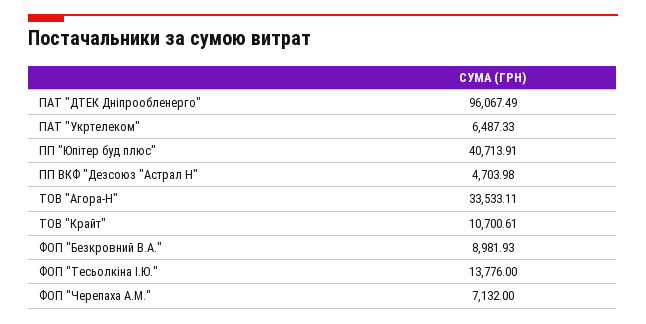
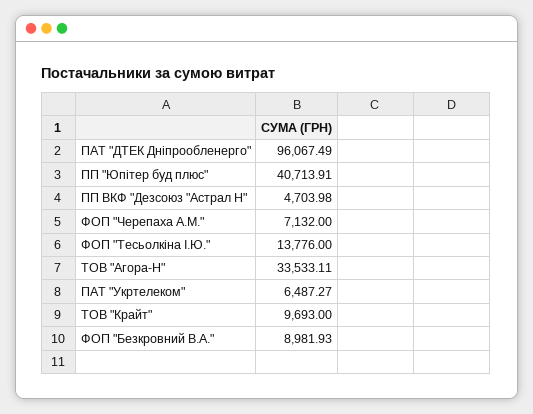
  {
    "ПАТ \"ДТЕК Дніпрообленерго\"": 96067.49,
-   "ПАТ \"Укртелеком\"": 6487.33,
+   "ПАТ \"Укртелеком\"": 6487.27,
    "ПП \"Юпітер буд плюс\"": 40713.91,
    "ПП ВКФ \"Дезсоюз \"Астрал Н\"": 4703.98,
    "ТОВ \"Агора-Н\"": 33533.11,
-   "ТОВ \"Крайт\"": 10700.61,
+   "ТОВ \"Крайт\"": 9693,
    "ФОП \"Безкровний В.А.\"": 8981.93,
    "ФОП \"Тесьолкіна І.Ю.\"": 13776,
    "ФОП \"Черепаха А.М.\"": 7132
  }

